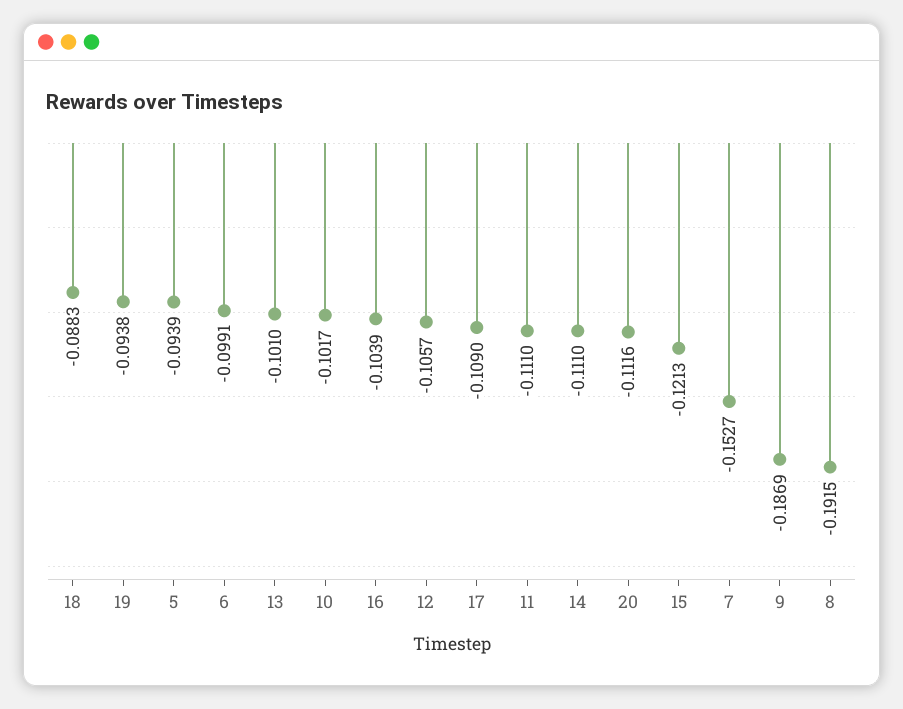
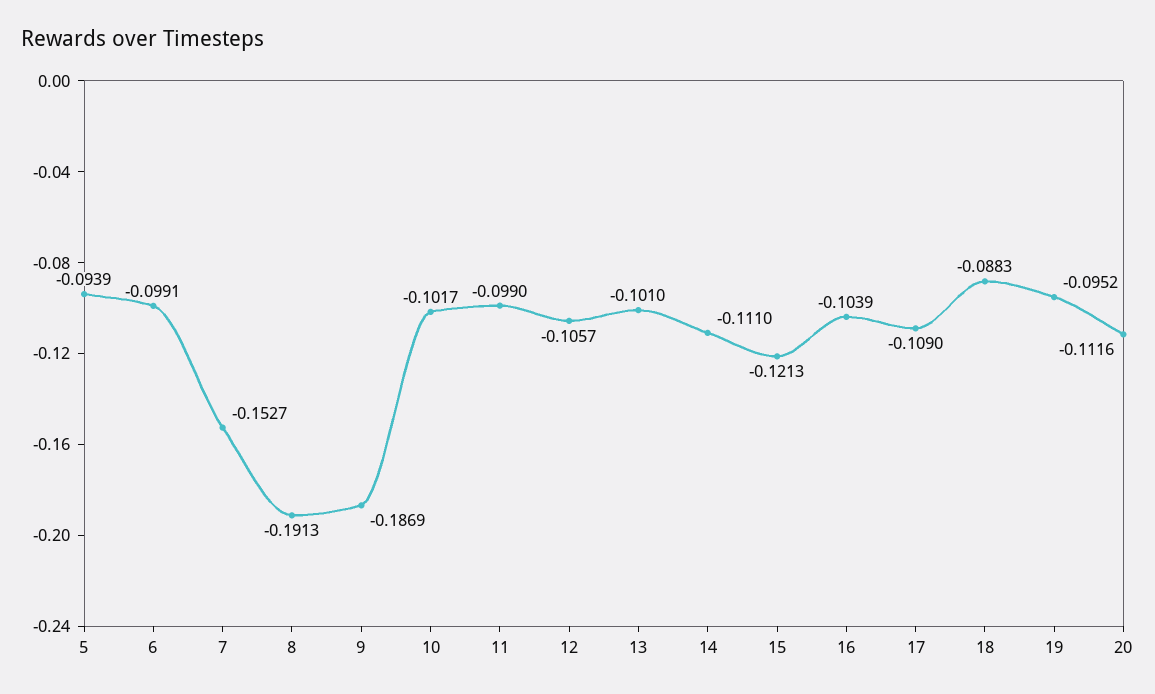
  {
    "18": -0.0883,
-   "19": -0.0938,
+   "19": -0.0952,
    "5": -0.0939,
    "6": -0.0991,
    "13": -0.101,
    "10": -0.1017,
    "16": -0.1039,
    "12": -0.1057,
    "17": -0.109,
-   "11": -0.111,
+   "11": -0.099,
    "14": -0.111,
    "20": -0.1116,
    "15": -0.1213,
    "7": -0.1527,
    "9": -0.1869,
-   "8": -0.1915
+   "8": -0.1913
  }

